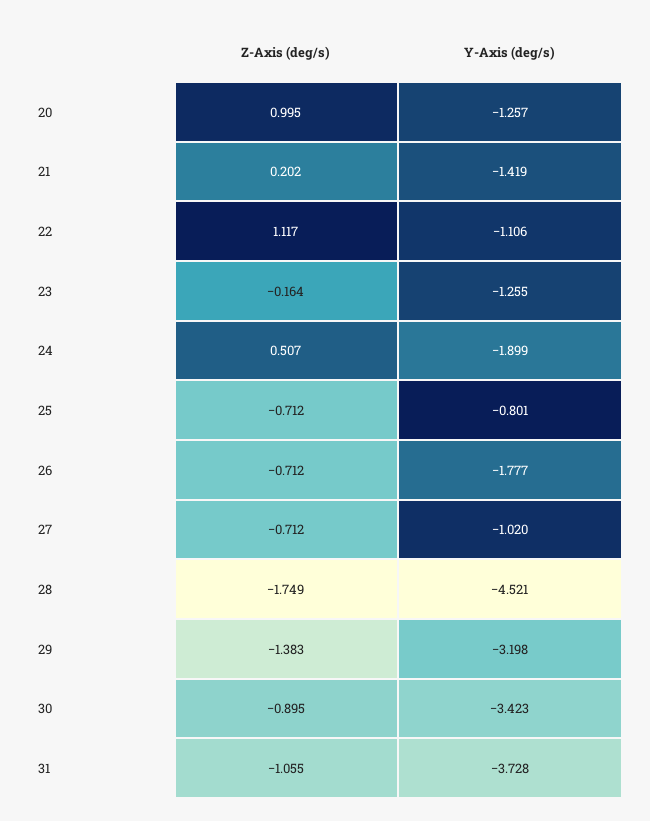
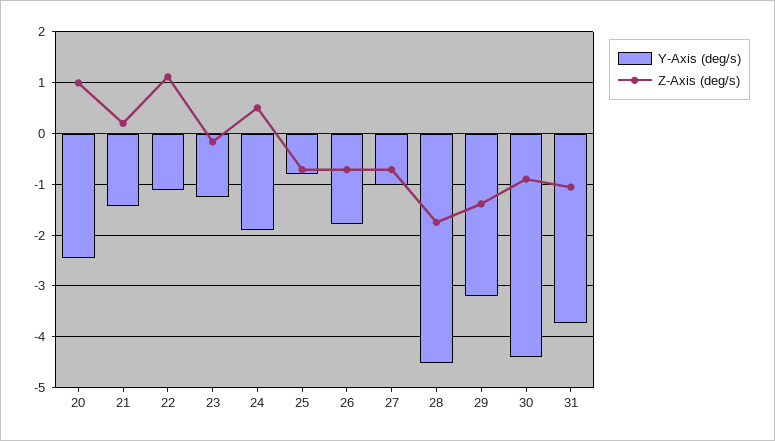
  {
    "Z-Axis (deg/s)": {
      "20": 0.995,
      "21": 0.202,
      "22": 1.117,
      "23": -0.164,
      "24": 0.507,
      "25": -0.712,
      "26": -0.712,
      "27": -0.712,
      "28": -1.749,
      "29": -1.383,
      "30": -0.895,
      "31": -1.055
    },
    "Y-Axis (deg/s)": {
-     "20": -1.257,
+     "20": -2.4,
      "21": -1.419,
      "22": -1.106,
      "23": -1.255,
      "24": -1.899,
      "25": -0.801,
      "26": -1.777,
      "27": -1.02,
      "28": -4.521,
      "29": -3.198,
-     "30": -3.423,
+     "30": -4.4,
      "31": -3.728
    }
  }

